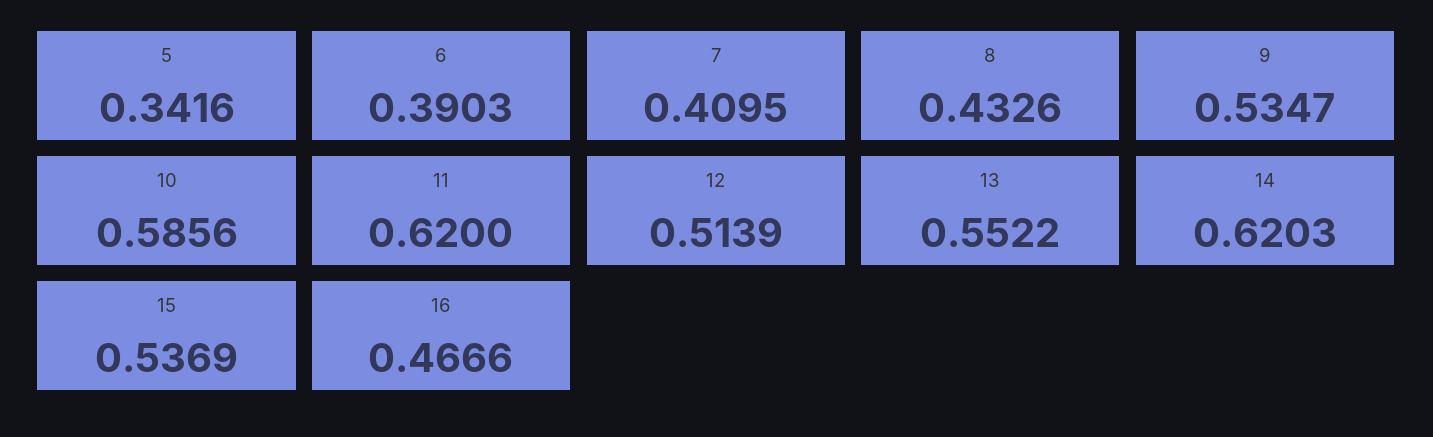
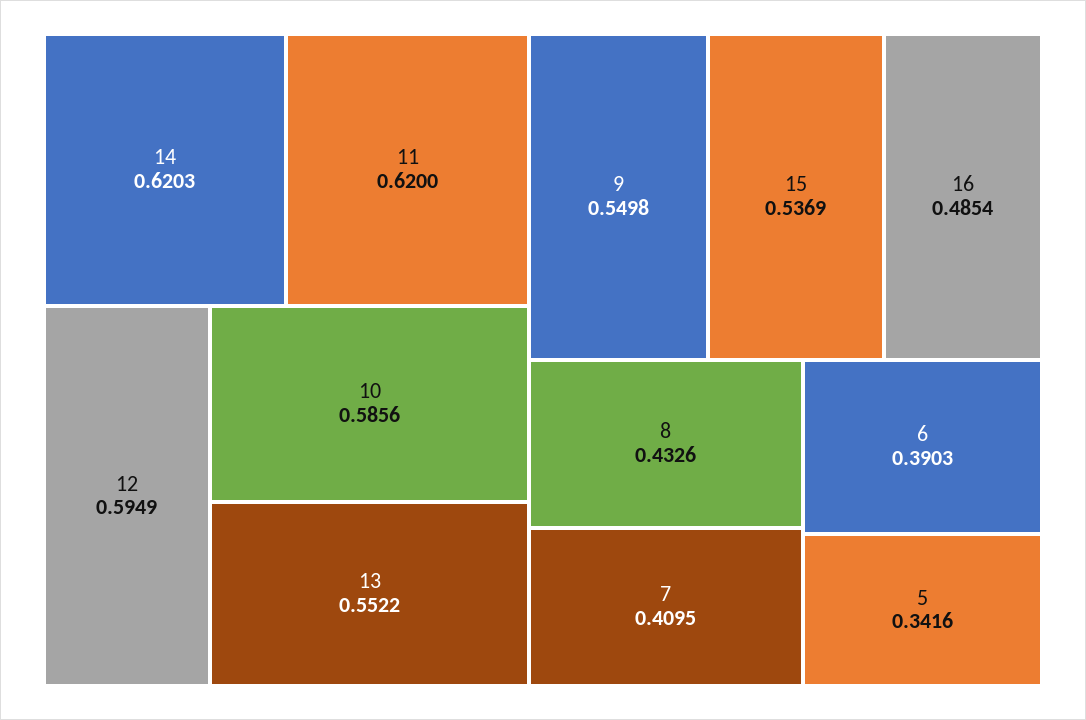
  {
    "5": 0.3416,
    "6": 0.3903,
    "7": 0.4095,
    "8": 0.4326,
-   "9": 0.5347,
+   "9": 0.5498,
    "10": 0.5856,
    "11": 0.62,
-   "12": 0.5139,
+   "12": 0.5949,
    "13": 0.5522,
    "14": 0.6203,
    "15": 0.5369,
-   "16": 0.4666
+   "16": 0.4854
  }

